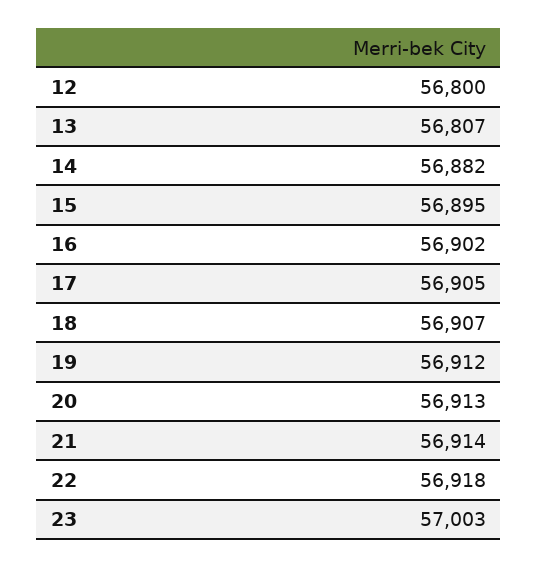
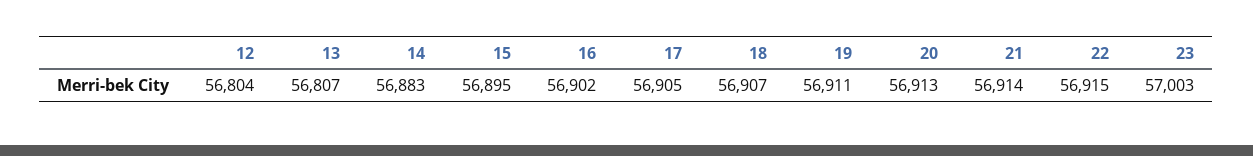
  {
-   "12": 56800,
+   "12": 56804,
    "13": 56807,
-   "14": 56882,
+   "14": 56883,
    "15": 56895,
    "16": 56902,
    "17": 56905,
    "18": 56907,
-   "19": 56912,
+   "19": 56911,
    "20": 56913,
    "21": 56914,
-   "22": 56918,
+   "22": 56915,
    "23": 57003
  }

